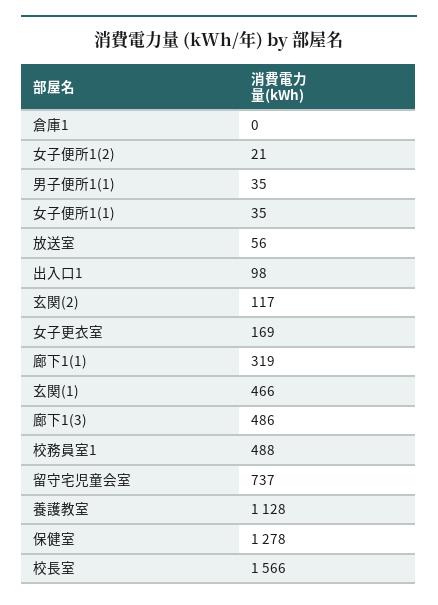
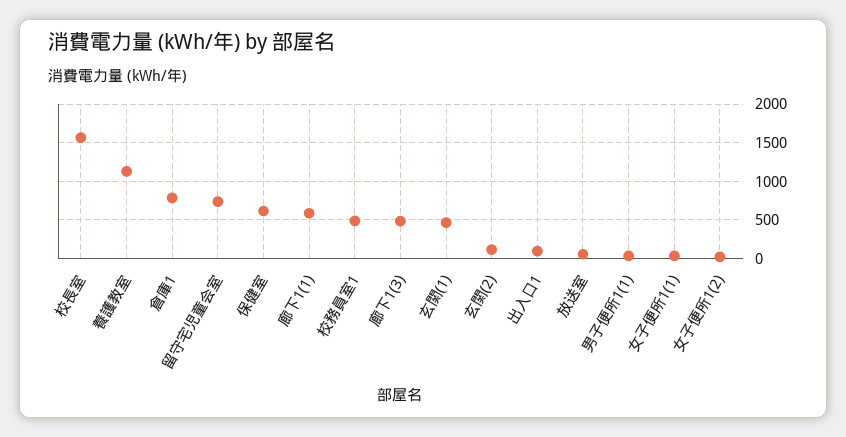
  {
-   "倉庫1": 0,
+   "倉庫1": 800,
    "女子便所1(2)": 21,
    "男子便所1(1)": 35,
    "女子便所1(1)": 35,
    "放送室": 56,
    "出入口1": 98,
    "玄関(2)": 117,
-   "女子更衣室": 169,
-   "廊下1(1)": 319,
+   "廊下1(1)": 600,
    "玄関(1)": 466,
    "廊下1(3)": 486,
    "校務員室1": 488,
    "留守宅児童会室": 737,
    "養護教室": 1128,
-   "保健室": 1278,
+   "保健室": 600,
    "校長室": 1566
  }

